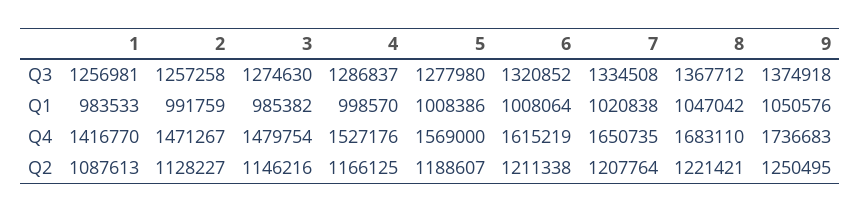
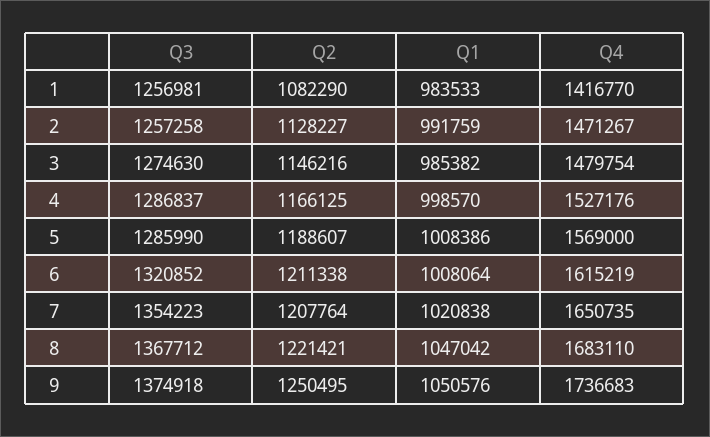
  {
    "1": {
      "Q3": 1256981,
      "Q1": 983533,
      "Q4": 1416770,
-     "Q2": 1087613
+     "Q2": 1082290
    },
    "2": {
      "Q3": 1257258,
      "Q1": 991759,
      "Q4": 1471267,
      "Q2": 1128227
    },
    "3": {
      "Q3": 1274630,
      "Q1": 985382,
      "Q4": 1479754,
      "Q2": 1146216
    },
    "4": {
      "Q3": 1286837,
      "Q1": 998570,
      "Q4": 1527176,
      "Q2": 1166125
    },
    "5": {
-     "Q3": 1277980,
+     "Q3": 1285990,
      "Q1": 1008386,
      "Q4": 1569000,
      "Q2": 1188607
    },
    "6": {
      "Q3": 1320852,
      "Q1": 1008064,
      "Q4": 1615219,
      "Q2": 1211338
    },
    "7": {
-     "Q3": 1334508,
+     "Q3": 1354223,
      "Q1": 1020838,
      "Q4": 1650735,
      "Q2": 1207764
    },
    "8": {
      "Q3": 1367712,
      "Q1": 1047042,
      "Q4": 1683110,
      "Q2": 1221421
    },
    "9": {
      "Q3": 1374918,
      "Q1": 1050576,
      "Q4": 1736683,
      "Q2": 1250495
    }
  }

